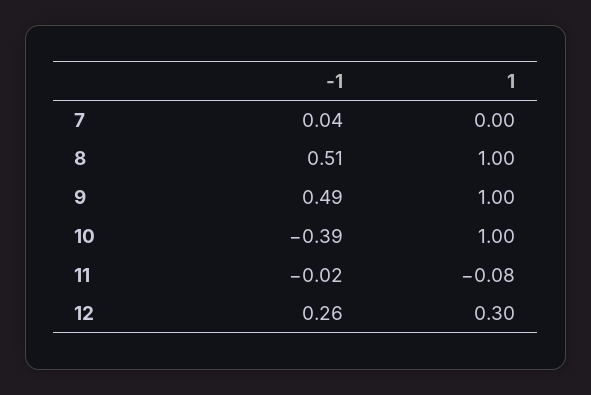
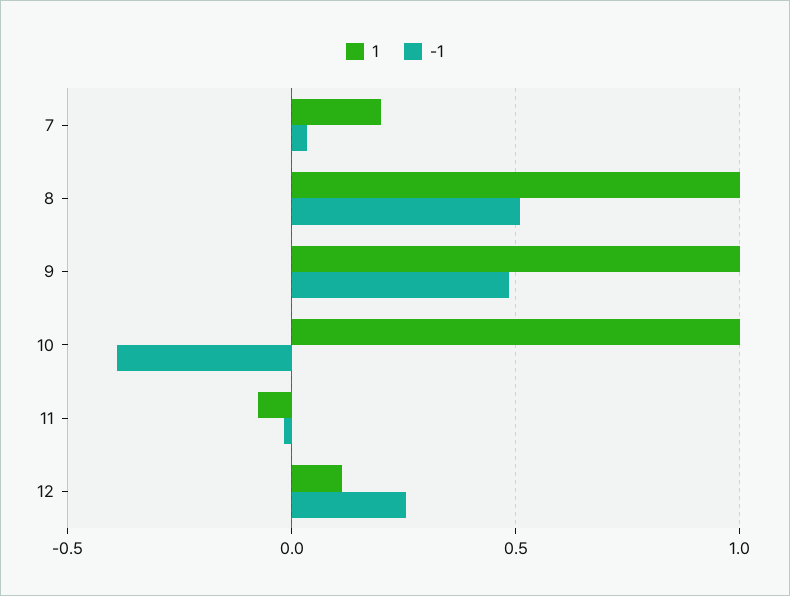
  {
    "-1": {
      "7": 0.04,
      "8": 0.51,
      "9": 0.49,
      "10": -0.39,
      "11": -0.02,
      "12": 0.26
    },
    "1": {
-     "7": 0,
+     "7": 0.2,
      "8": 1,
      "9": 1,
      "10": 1,
      "11": -0.08,
-     "12": 0.3
+     "12": 0.1
    }
  }

